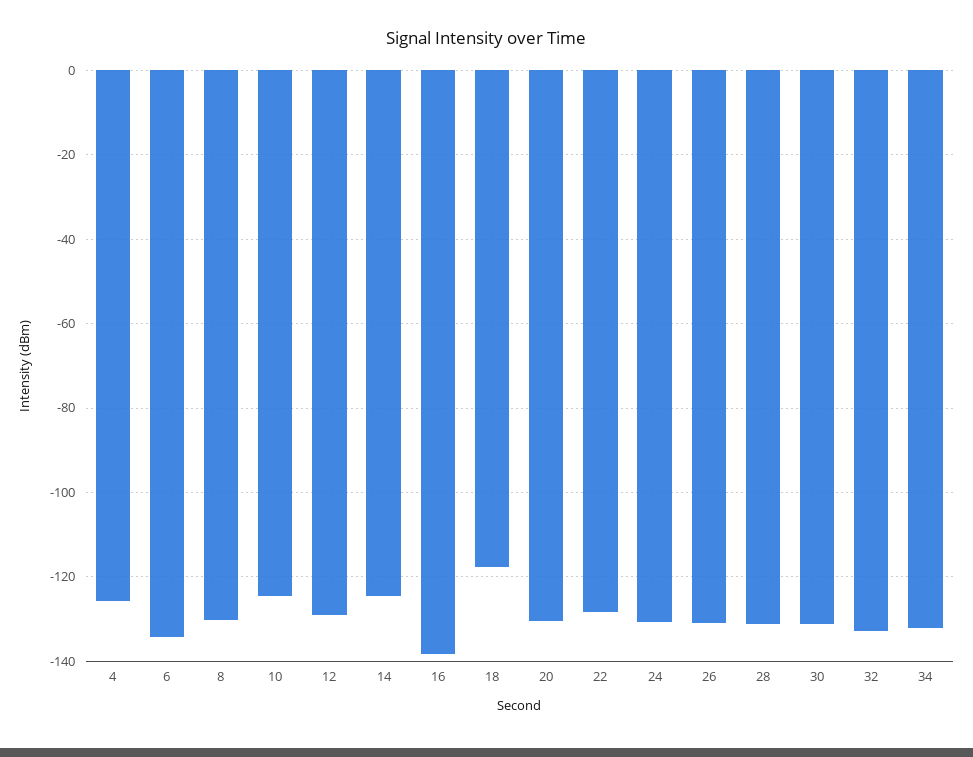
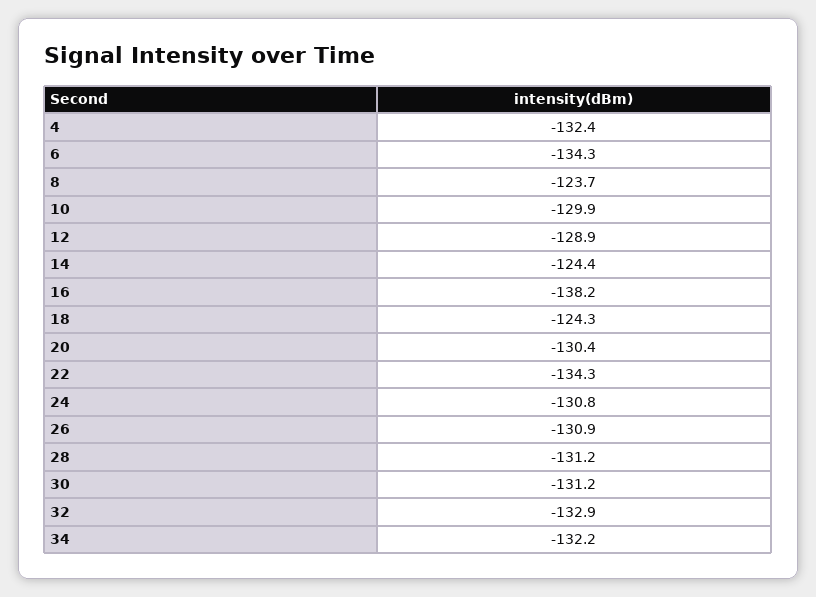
  {
-   "4": -126,
+   "4": -132.4,
    "6": -134.3,
-   "8": -130,
+   "8": -123.7,
-   "10": -124,
+   "10": -129.9,
    "12": -128.9,
    "14": -124.4,
    "16": -138.2,
-   "18": -118,
+   "18": -124.3,
    "20": -130.4,
-   "22": -128,
+   "22": -134.3,
    "24": -130.8,
    "26": -130.9,
    "28": -131.2,
    "30": -131.2,
    "32": -132.9,
    "34": -132.2
  }

